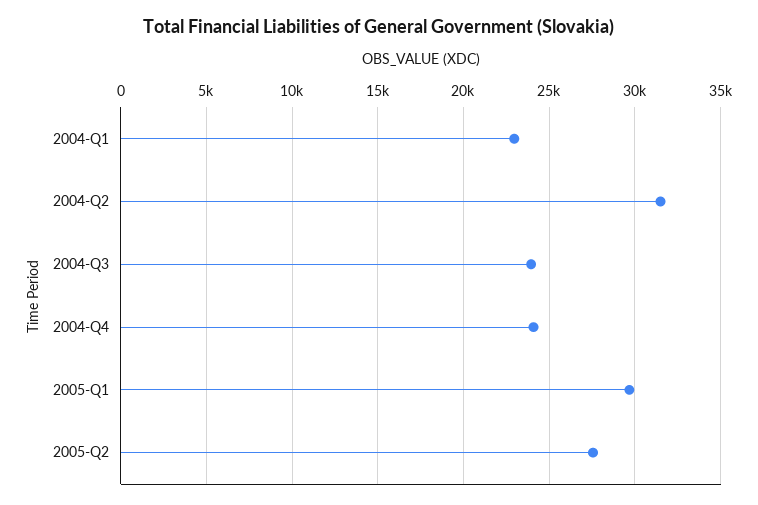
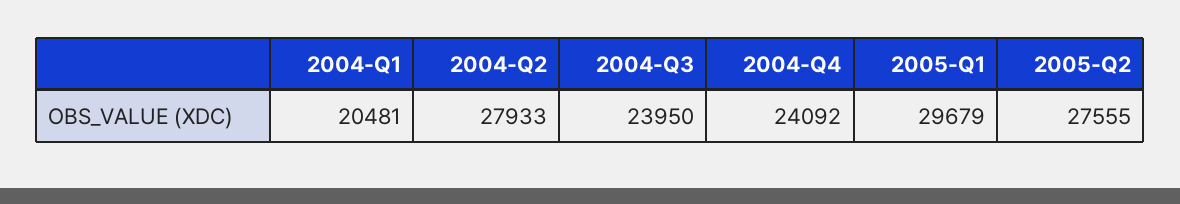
  {
-   "2004-Q1": 23000,
+   "2004-Q1": 20481,
-   "2004-Q2": 31500,
+   "2004-Q2": 27933,
    "2004-Q3": 23950,
    "2004-Q4": 24092,
    "2005-Q1": 29679,
    "2005-Q2": 27555
  }

